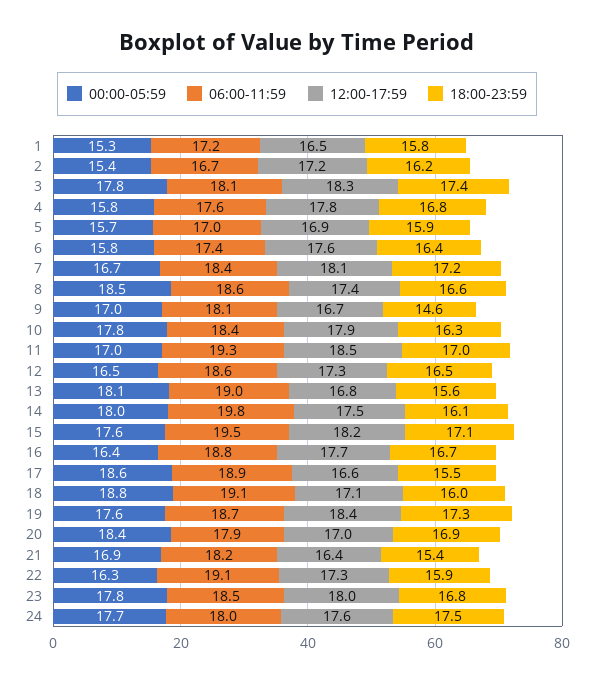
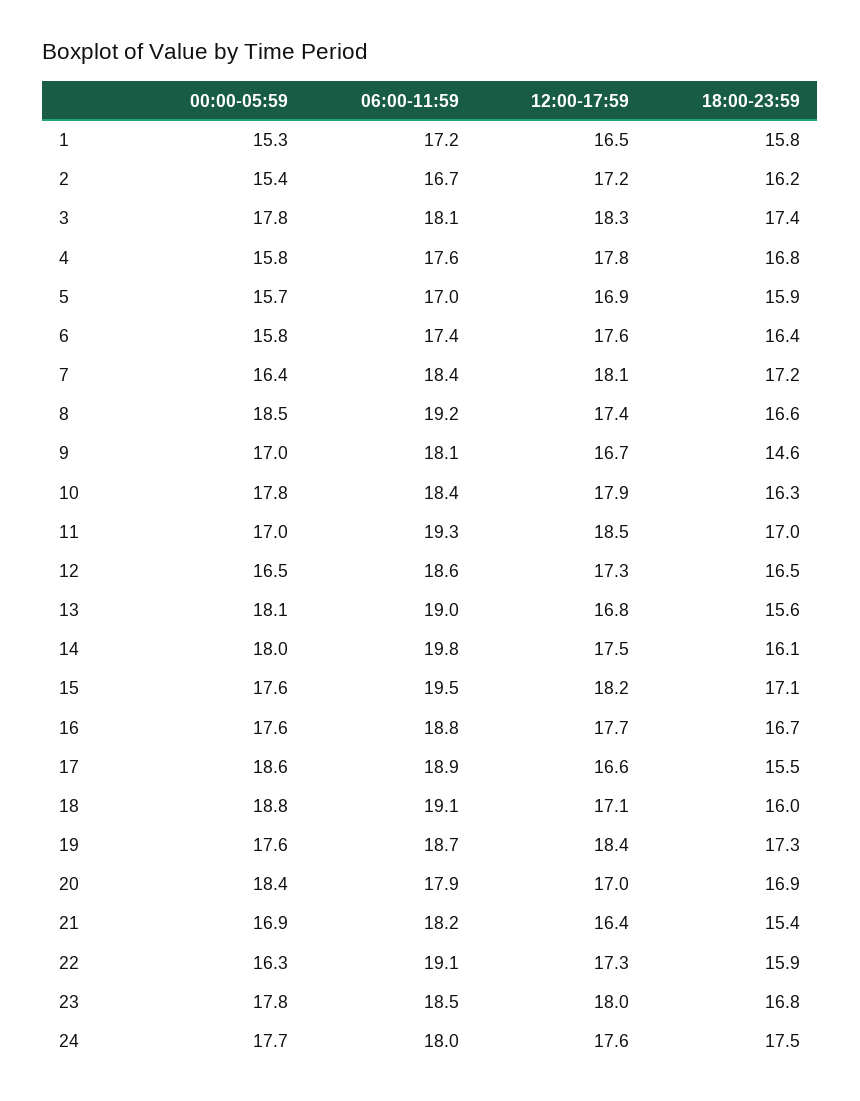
  {
    "00:00-05:59": {
      "1": 15.3,
      "2": 15.4,
      "3": 17.8,
      "4": 15.8,
      "5": 15.7,
      "6": 15.8,
-     "7": 16.7,
+     "7": 16.4,
      "8": 18.5,
      "9": 17,
      "10": 17.8,
      "11": 17,
      "12": 16.5,
      "13": 18.1,
      "14": 18,
      "15": 17.6,
-     "16": 16.4,
+     "16": 17.6,
      "17": 18.6,
      "18": 18.8,
      "19": 17.6,
      "20": 18.4,
      "21": 16.9,
      "22": 16.3,
      "23": 17.8,
      "24": 17.7
    },
    "06:00-11:59": {
      "1": 17.2,
      "2": 16.7,
      "3": 18.1,
      "4": 17.6,
      "5": 17,
      "6": 17.4,
      "7": 18.4,
-     "8": 18.6,
+     "8": 19.2,
      "9": 18.1,
      "10": 18.4,
      "11": 19.3,
      "12": 18.6,
      "13": 19,
      "14": 19.8,
      "15": 19.5,
      "16": 18.8,
      "17": 18.9,
      "18": 19.1,
      "19": 18.7,
      "20": 17.9,
      "21": 18.2,
      "22": 19.1,
      "23": 18.5,
      "24": 18
    },
    "12:00-17:59": {
      "1": 16.5,
      "2": 17.2,
      "3": 18.3,
      "4": 17.8,
      "5": 16.9,
      "6": 17.6,
      "7": 18.1,
      "8": 17.4,
      "9": 16.7,
      "10": 17.9,
      "11": 18.5,
      "12": 17.3,
      "13": 16.8,
      "14": 17.5,
      "15": 18.2,
      "16": 17.7,
      "17": 16.6,
      "18": 17.1,
      "19": 18.4,
      "20": 17,
      "21": 16.4,
      "22": 17.3,
      "23": 18,
      "24": 17.6
    },
    "18:00-23:59": {
      "1": 15.8,
      "2": 16.2,
      "3": 17.4,
      "4": 16.8,
      "5": 15.9,
      "6": 16.4,
      "7": 17.2,
      "8": 16.6,
      "9": 14.6,
      "10": 16.3,
      "11": 17,
      "12": 16.5,
      "13": 15.6,
      "14": 16.1,
      "15": 17.1,
      "16": 16.7,
      "17": 15.5,
      "18": 16,
      "19": 17.3,
      "20": 16.9,
      "21": 15.4,
      "22": 15.9,
      "23": 16.8,
      "24": 17.5
    }
  }

